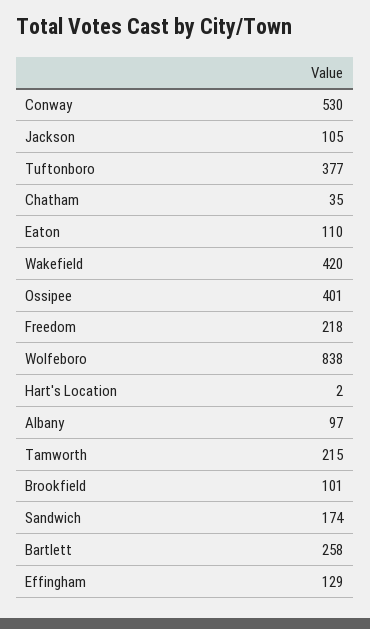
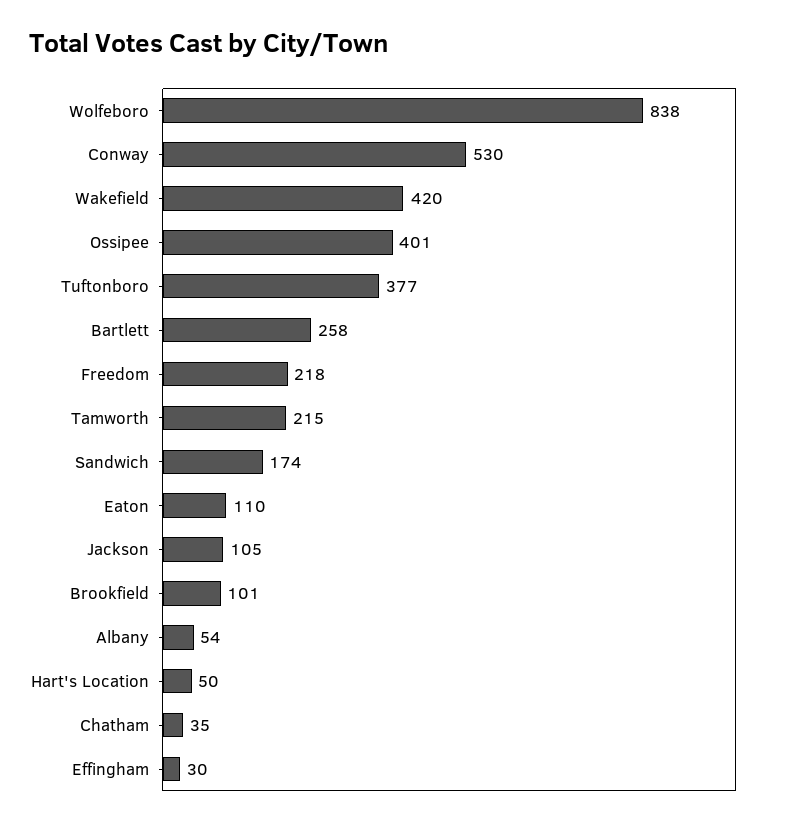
  {
    "Conway": 530,
    "Jackson": 105,
    "Tuftonboro": 377,
    "Chatham": 35,
    "Eaton": 110,
    "Wakefield": 420,
    "Ossipee": 401,
    "Freedom": 218,
    "Wolfeboro": 838,
-   "Hart's Location": 2,
+   "Hart's Location": 50,
-   "Albany": 97,
+   "Albany": 54,
    "Tamworth": 215,
    "Brookfield": 101,
    "Sandwich": 174,
    "Bartlett": 258,
-   "Effingham": 129
+   "Effingham": 30
  }

